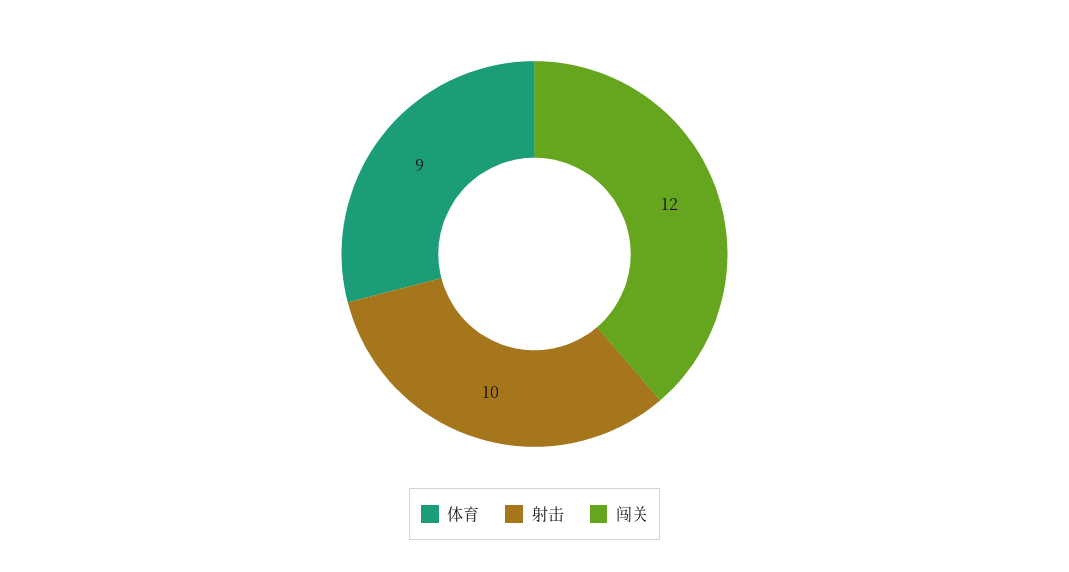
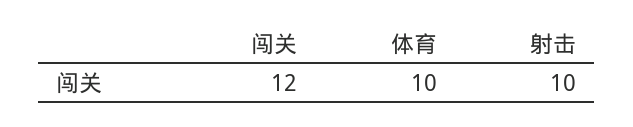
  {
-   "体育": 9,
+   "体育": 10,
    "射击": 10,
    "闯关": 12
  }

